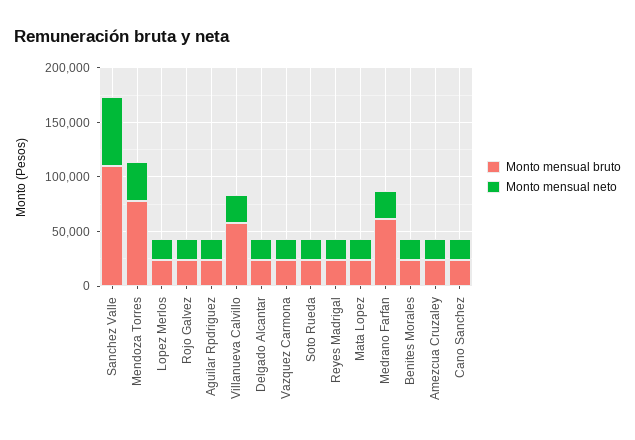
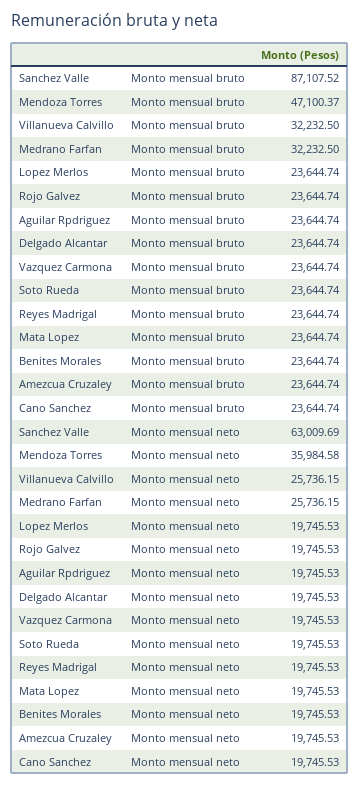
  {
    "Monto mensual bruto": {
-     "Sanchez Valle": 110000,
+     "Sanchez Valle": 87107.52,
-     "Mendoza Torres": 80000,
+     "Mendoza Torres": 47100.37,
      "Lopez Merlos": 23644.74,
      "Rojo Galvez": 23644.74,
      "Aguilar Rpdriguez": 23644.74,
-     "Villanueva Calvillo": 60000,
+     "Villanueva Calvillo": 32232.5,
      "Delgado Alcantar": 23644.74,
      "Vazquez Carmona": 23644.74,
      "Soto Rueda": 23644.74,
      "Reyes Madrigal": 23644.74,
      "Mata Lopez": 23644.74,
-     "Medrano Farfan": 60000,
+     "Medrano Farfan": 32232.5,
      "Benites Morales": 23644.74,
      "Amezcua Cruzaley": 23644.74,
      "Cano Sanchez": 23644.74
    },
    "Monto mensual neto": {
      "Sanchez Valle": 63009.69,
      "Mendoza Torres": 35984.58,
      "Lopez Merlos": 19745.53,
      "Rojo Galvez": 19745.53,
      "Aguilar Rpdriguez": 19745.53,
      "Villanueva Calvillo": 25736.15,
      "Delgado Alcantar": 19745.53,
      "Vazquez Carmona": 19745.53,
      "Soto Rueda": 19745.53,
      "Reyes Madrigal": 19745.53,
      "Mata Lopez": 19745.53,
      "Medrano Farfan": 25736.15,
      "Benites Morales": 19745.53,
      "Amezcua Cruzaley": 19745.53,
      "Cano Sanchez": 19745.53
    }
  }

